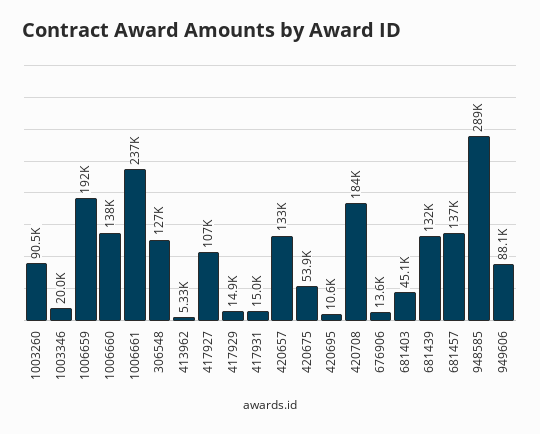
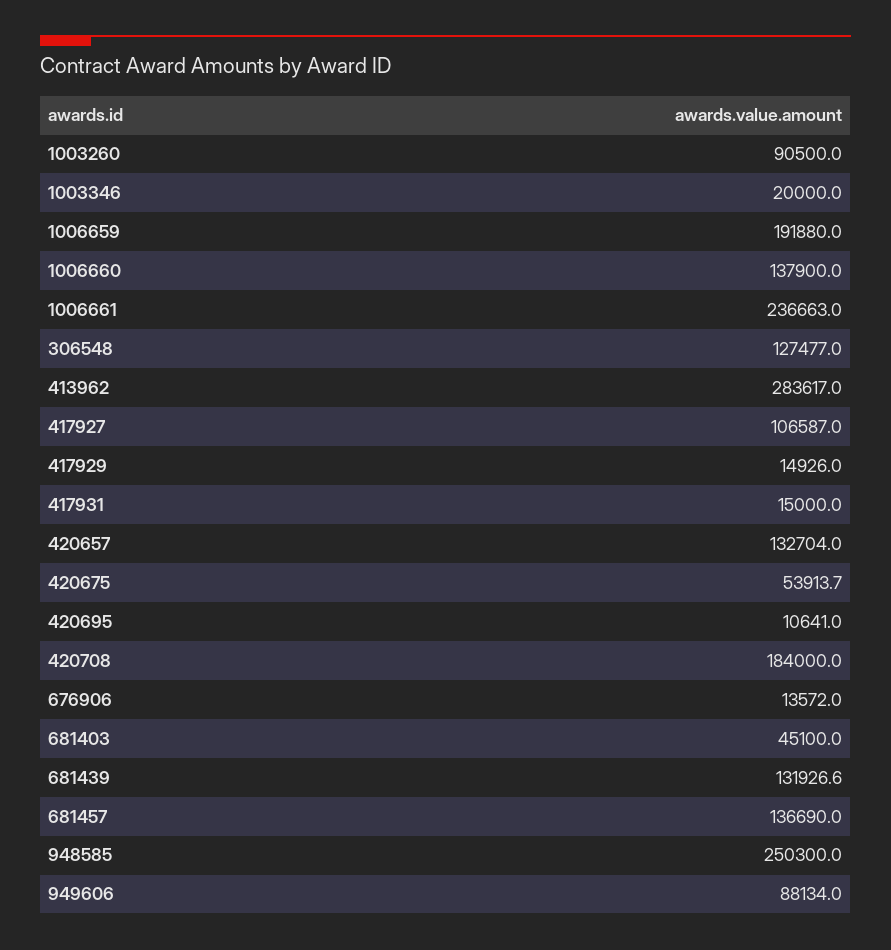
  {
    "1003260": 90500,
    "1003346": 20000,
    "1006659": 191880,
    "1006660": 137900,
    "1006661": 236663,
    "306548": 127477,
-   "413962": 5330,
+   "413962": 283617,
    "417927": 106587,
    "417929": 14926,
    "417931": 15000,
    "420657": 132704,
    "420675": 53913.7,
    "420695": 10641,
    "420708": 184000,
    "676906": 13572,
    "681403": 45100,
    "681439": 131926.6,
    "681457": 136690,
-   "948585": 289000,
+   "948585": 250300,
    "949606": 88134
  }

